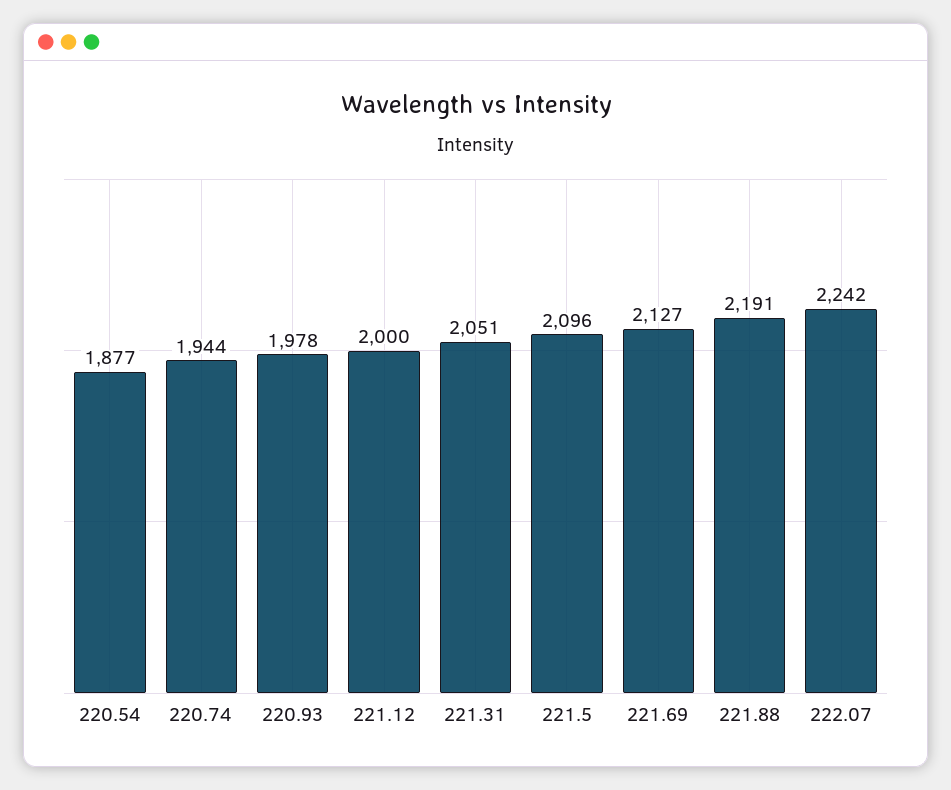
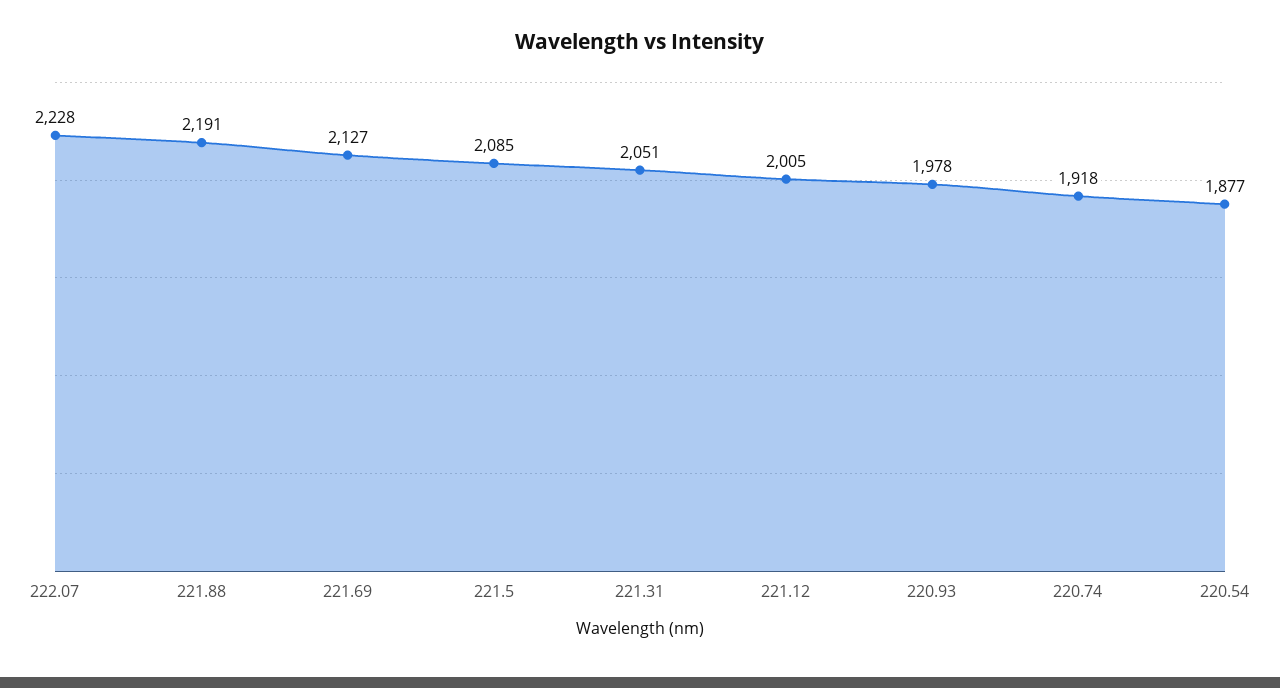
  {
    "220.54": 1877,
-   "220.74": 1944,
+   "220.74": 1918,
    "220.93": 1978,
-   "221.12": 2000,
+   "221.12": 2005,
    "221.31": 2051,
-   "221.5": 2096,
+   "221.5": 2085,
    "221.69": 2127,
    "221.88": 2191,
-   "222.07": 2242
+   "222.07": 2228
  }

